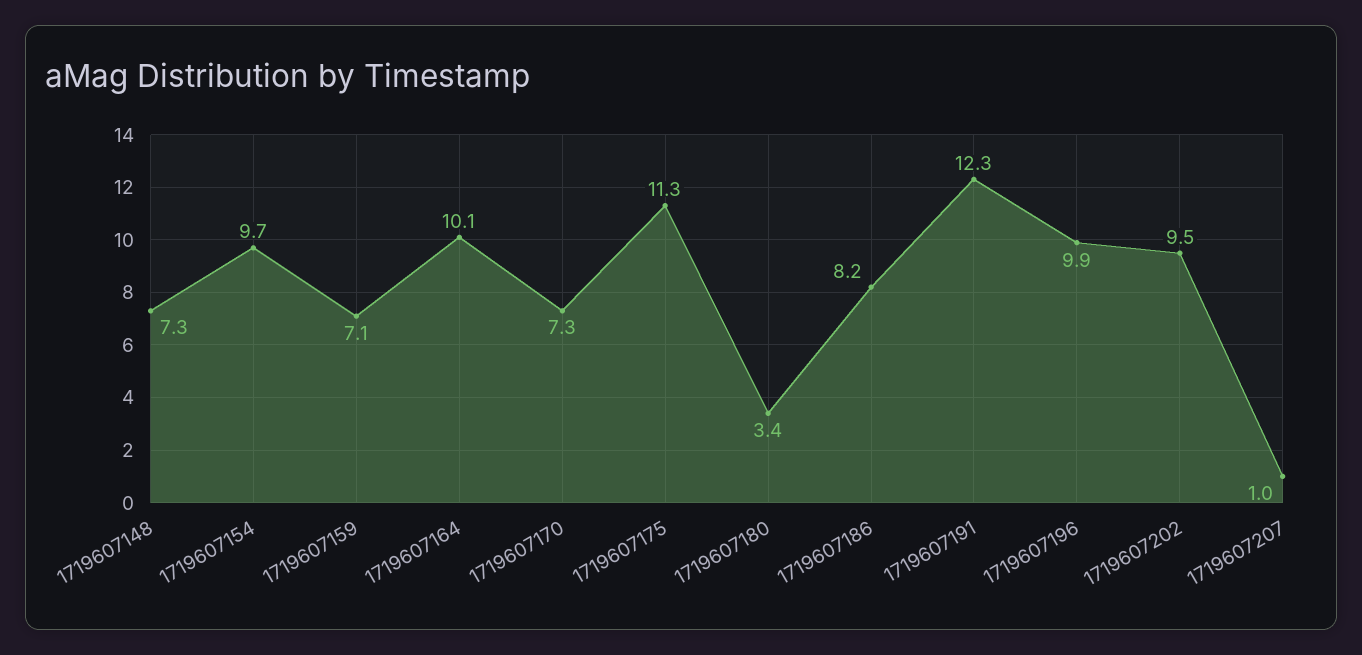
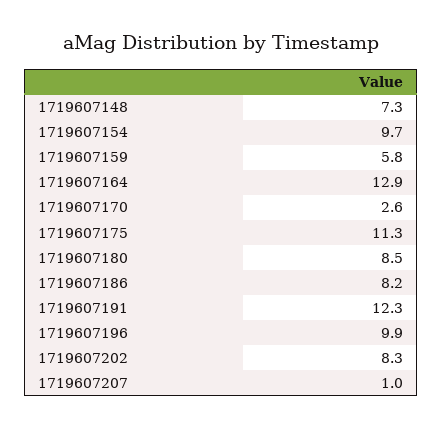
  {
    "1719607148": 7.3,
    "1719607154": 9.7,
-   "1719607159": 7.1,
+   "1719607159": 5.8,
-   "1719607164": 10.1,
+   "1719607164": 12.9,
-   "1719607170": 7.3,
+   "1719607170": 2.6,
    "1719607175": 11.3,
-   "1719607180": 3.4,
+   "1719607180": 8.5,
    "1719607186": 8.2,
    "1719607191": 12.3,
    "1719607196": 9.9,
-   "1719607202": 9.5,
+   "1719607202": 8.3,
    "1719607207": 1
  }

